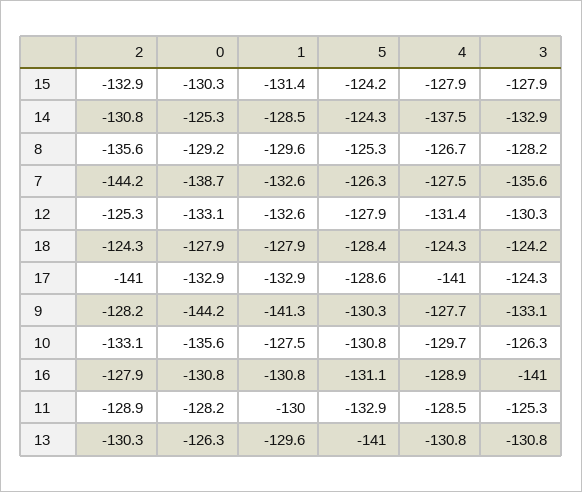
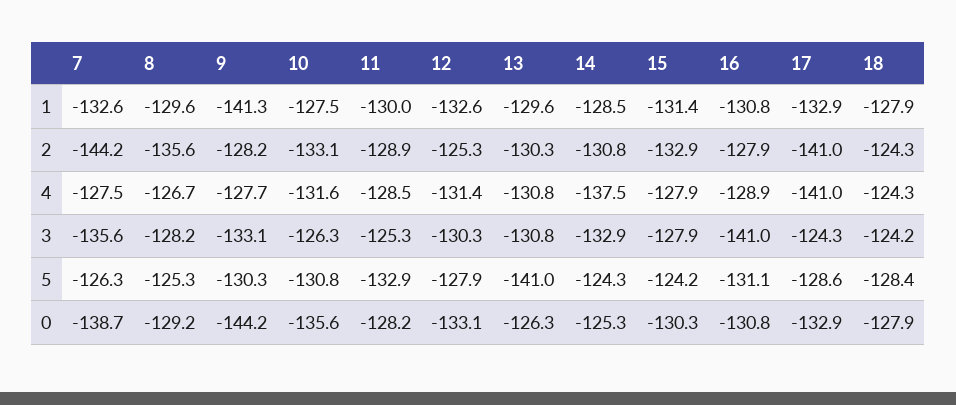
  {
    "2": {
      "15": -132.9,
      "14": -130.8,
      "8": -135.6,
      "7": -144.2,
      "12": -125.3,
      "18": -124.3,
      "17": -141,
      "9": -128.2,
      "10": -133.1,
      "16": -127.9,
      "11": -128.9,
      "13": -130.3
    },
    "0": {
      "15": -130.3,
      "14": -125.3,
      "8": -129.2,
      "7": -138.7,
      "12": -133.1,
      "18": -127.9,
      "17": -132.9,
      "9": -144.2,
      "10": -135.6,
      "16": -130.8,
      "11": -128.2,
      "13": -126.3
    },
    "1": {
      "15": -131.4,
      "14": -128.5,
      "8": -129.6,
      "7": -132.6,
      "12": -132.6,
      "18": -127.9,
      "17": -132.9,
      "9": -141.3,
      "10": -127.5,
      "16": -130.8,
      "11": -130,
      "13": -129.6
    },
    "5": {
      "15": -124.2,
      "14": -124.3,
      "8": -125.3,
      "7": -126.3,
      "12": -127.9,
      "18": -128.4,
      "17": -128.6,
      "9": -130.3,
      "10": -130.8,
      "16": -131.1,
      "11": -132.9,
      "13": -141
    },
    "4": {
      "15": -127.9,
      "14": -137.5,
      "8": -126.7,
      "7": -127.5,
      "12": -131.4,
      "18": -124.3,
      "17": -141,
      "9": -127.7,
-     "10": -129.7,
+     "10": -131.6,
      "16": -128.9,
      "11": -128.5,
      "13": -130.8
    },
    "3": {
      "15": -127.9,
      "14": -132.9,
      "8": -128.2,
      "7": -135.6,
      "12": -130.3,
      "18": -124.2,
      "17": -124.3,
      "9": -133.1,
      "10": -126.3,
      "16": -141,
      "11": -125.3,
      "13": -130.8
    }
  }

